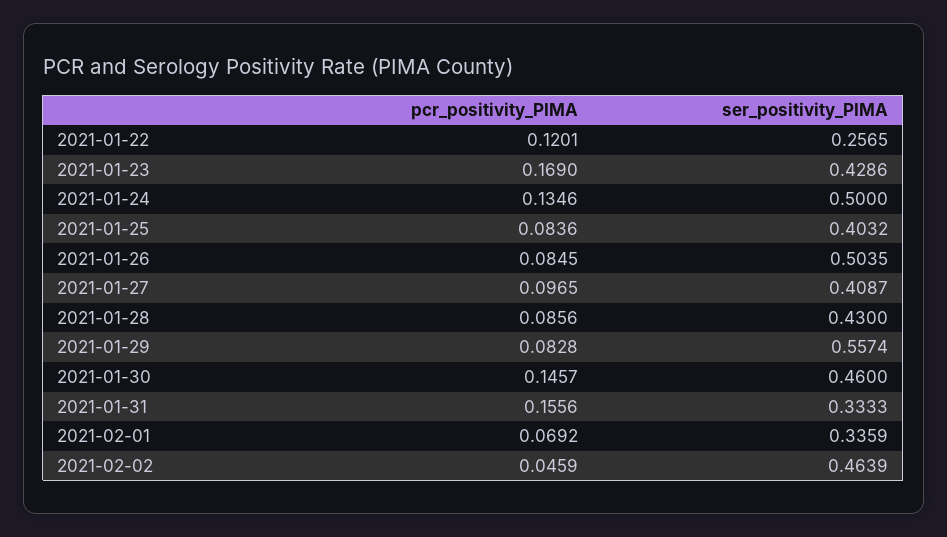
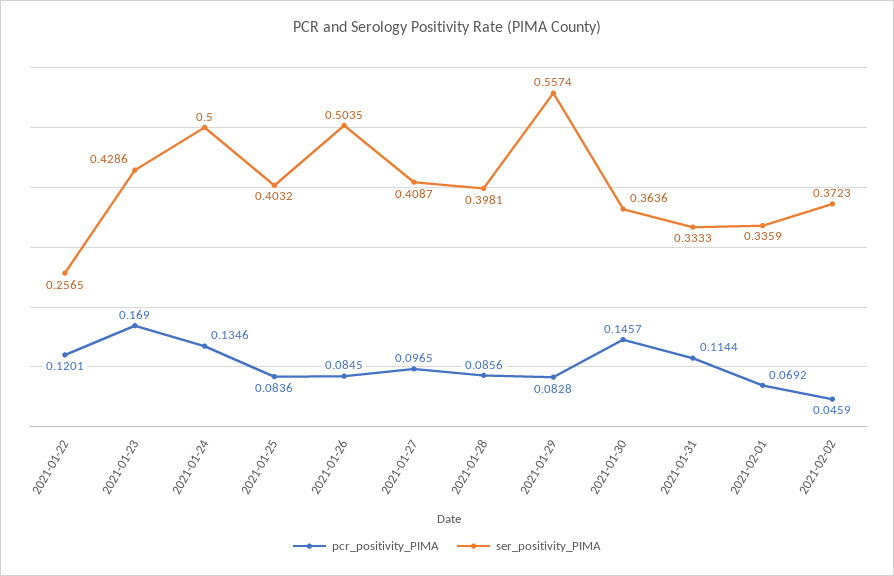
  {
    "pcr_positivity_PIMA": {
      "2021-01-22": 0.1201,
      "2021-01-23": 0.169,
      "2021-01-24": 0.1346,
      "2021-01-25": 0.0836,
      "2021-01-26": 0.0845,
      "2021-01-27": 0.0965,
      "2021-01-28": 0.0856,
      "2021-01-29": 0.0828,
      "2021-01-30": 0.1457,
-     "2021-01-31": 0.1556,
+     "2021-01-31": 0.1144,
      "2021-02-01": 0.0692,
      "2021-02-02": 0.0459
    },
    "ser_positivity_PIMA": {
      "2021-01-22": 0.2565,
      "2021-01-23": 0.4286,
      "2021-01-24": 0.5,
      "2021-01-25": 0.4032,
      "2021-01-26": 0.5035,
      "2021-01-27": 0.4087,
-     "2021-01-28": 0.43,
+     "2021-01-28": 0.3981,
      "2021-01-29": 0.5574,
-     "2021-01-30": 0.46,
+     "2021-01-30": 0.3636,
      "2021-01-31": 0.3333,
      "2021-02-01": 0.3359,
-     "2021-02-02": 0.4639
+     "2021-02-02": 0.3723
    }
  }

